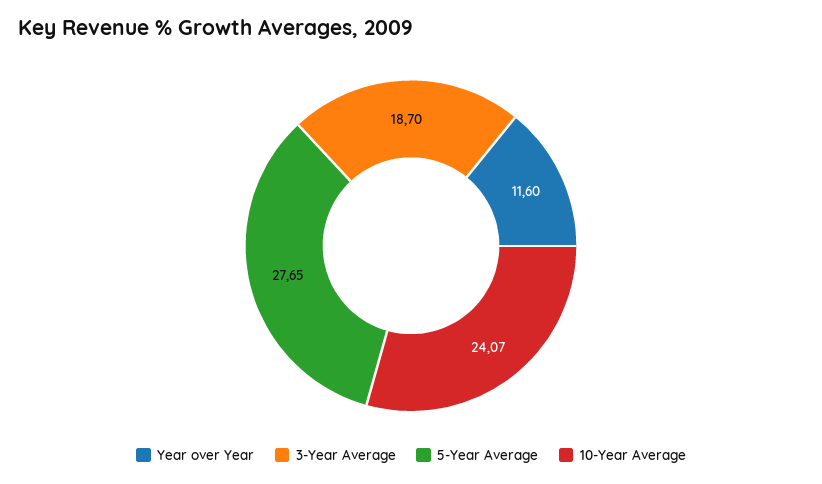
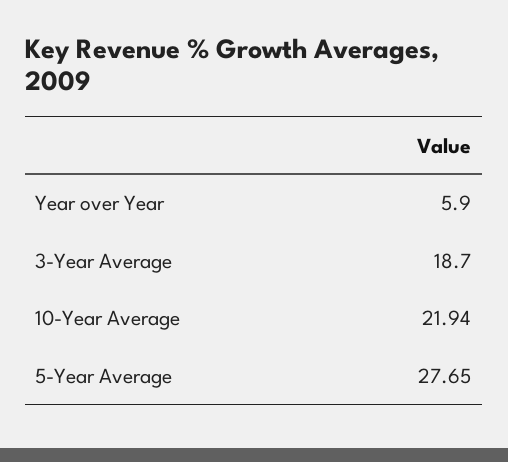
  {
-   "Year over Year": 11.6,
+   "Year over Year": 5.9,
    "3-Year Average": 18.7,
    "5-Year Average": 27.65,
-   "10-Year Average": 24.07
+   "10-Year Average": 21.94
  }

